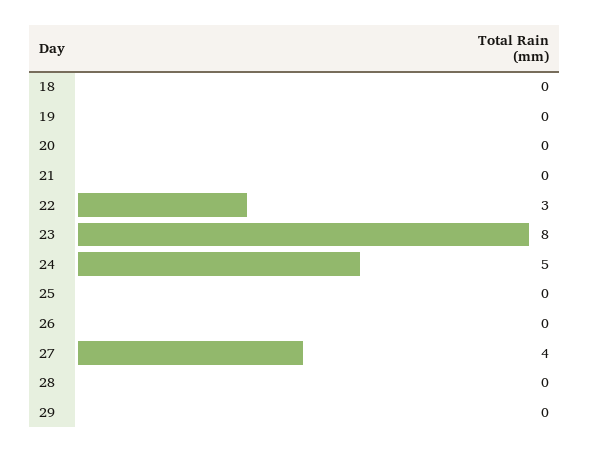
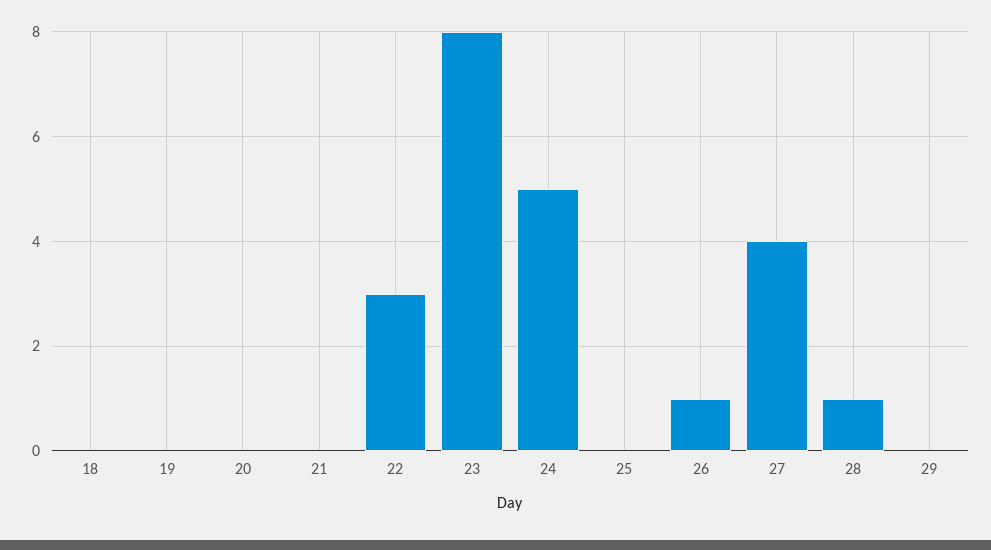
  {
    "18": 0,
    "19": 0,
    "20": 0,
    "21": 0,
    "22": 3,
    "23": 8,
    "24": 5,
    "25": 0,
-   "26": 0,
+   "26": 1,
    "27": 4,
-   "28": 0,
+   "28": 1,
    "29": 0
  }

